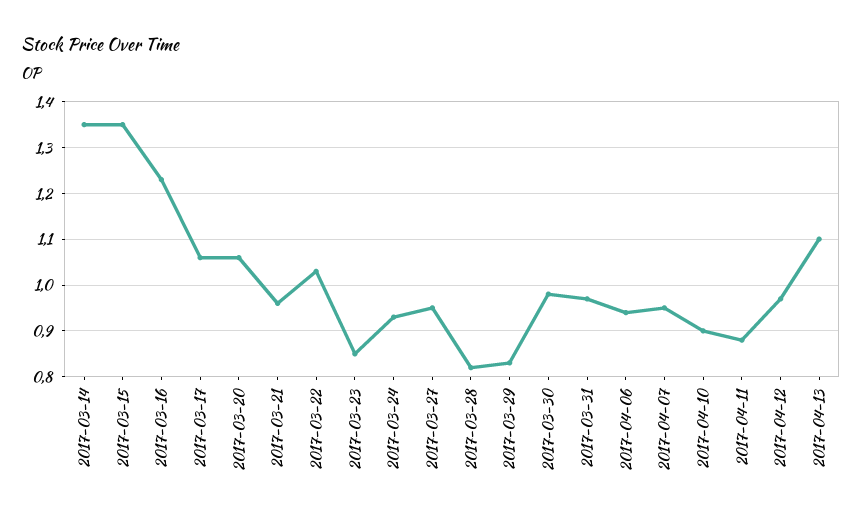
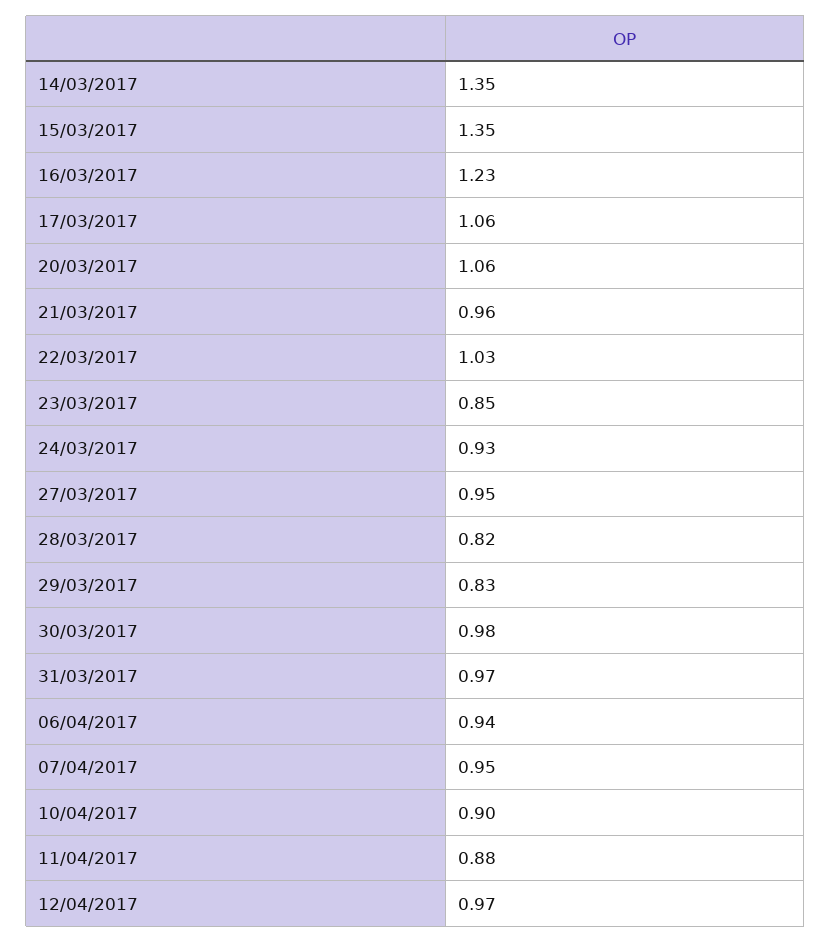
  {
    "2017-03-14": 1.35,
    "2017-03-15": 1.35,
    "2017-03-16": 1.23,
    "2017-03-17": 1.06,
    "2017-03-20": 1.06,
    "2017-03-21": 0.96,
    "2017-03-22": 1.03,
    "2017-03-23": 0.85,
    "2017-03-24": 0.93,
    "2017-03-27": 0.95,
    "2017-03-28": 0.82,
    "2017-03-29": 0.83,
    "2017-03-30": 0.98,
    "2017-03-31": 0.97,
    "2017-04-06": 0.94,
    "2017-04-07": 0.95,
    "2017-04-10": 0.9,
    "2017-04-11": 0.88,
-   "2017-04-12": 0.97,
+   "2017-04-12": 0.97
-   "2017-04-13": 1.1
  }

